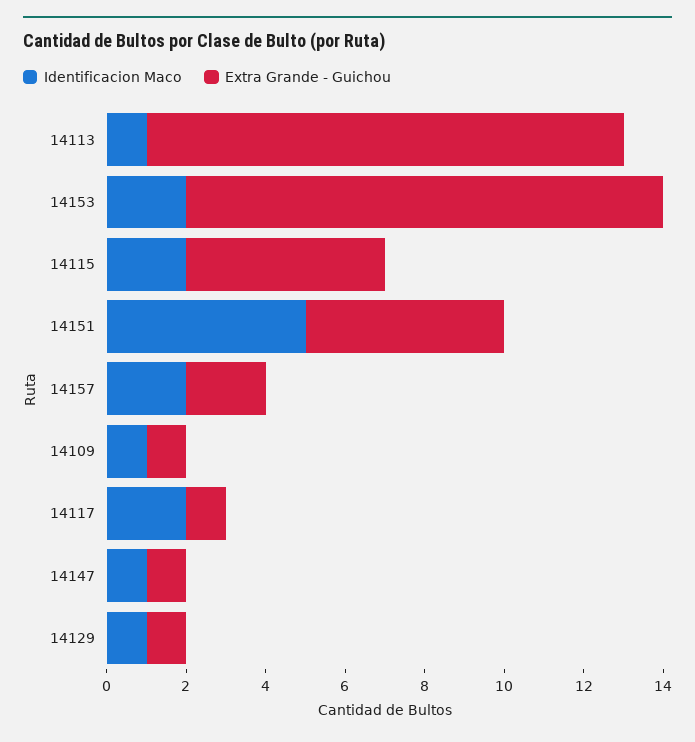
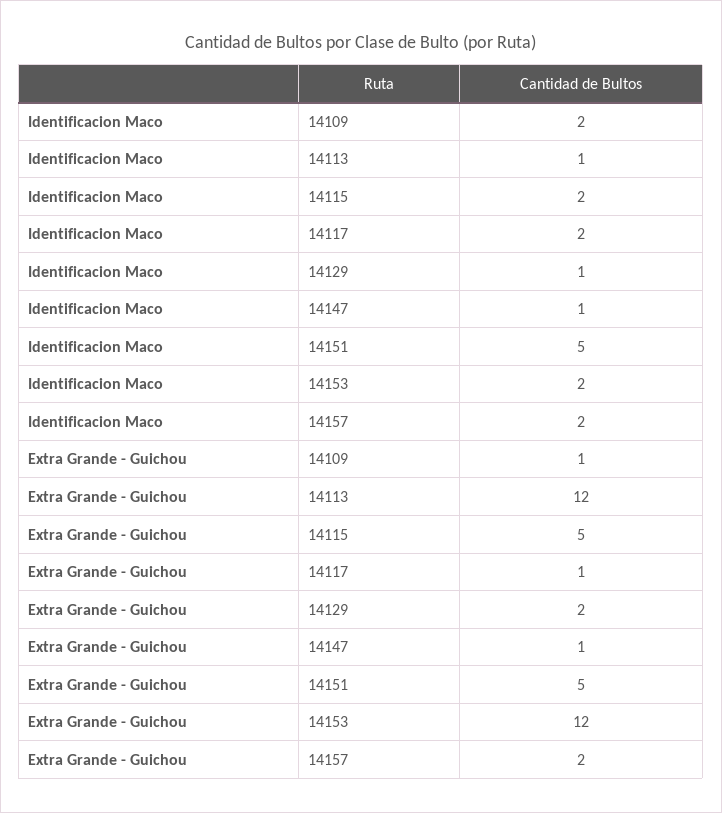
  {
    "Identificacion Maco": {
      "14113": 1,
      "14153": 2,
      "14115": 2,
      "14151": 5,
      "14157": 2,
-     "14109": 1,
+     "14109": 2,
      "14117": 2,
      "14147": 1,
      "14129": 1
    },
    "Extra Grande - Guichou": {
      "14113": 12,
      "14153": 12,
      "14115": 5,
      "14151": 5,
      "14157": 2,
      "14109": 1,
      "14117": 1,
      "14147": 1,
-     "14129": 1
+     "14129": 2
    }
  }

